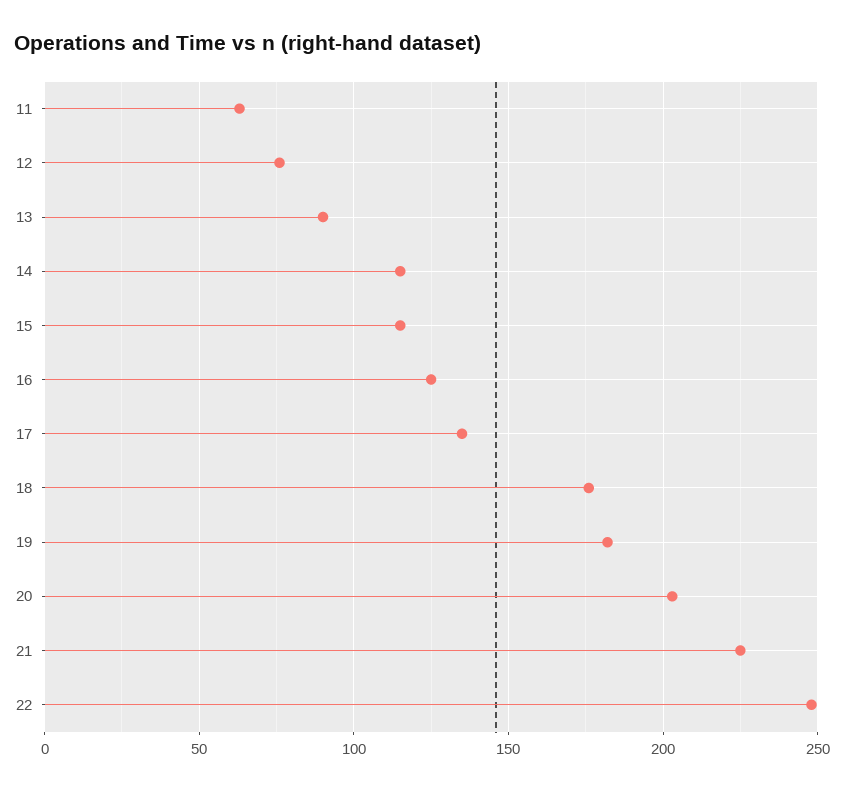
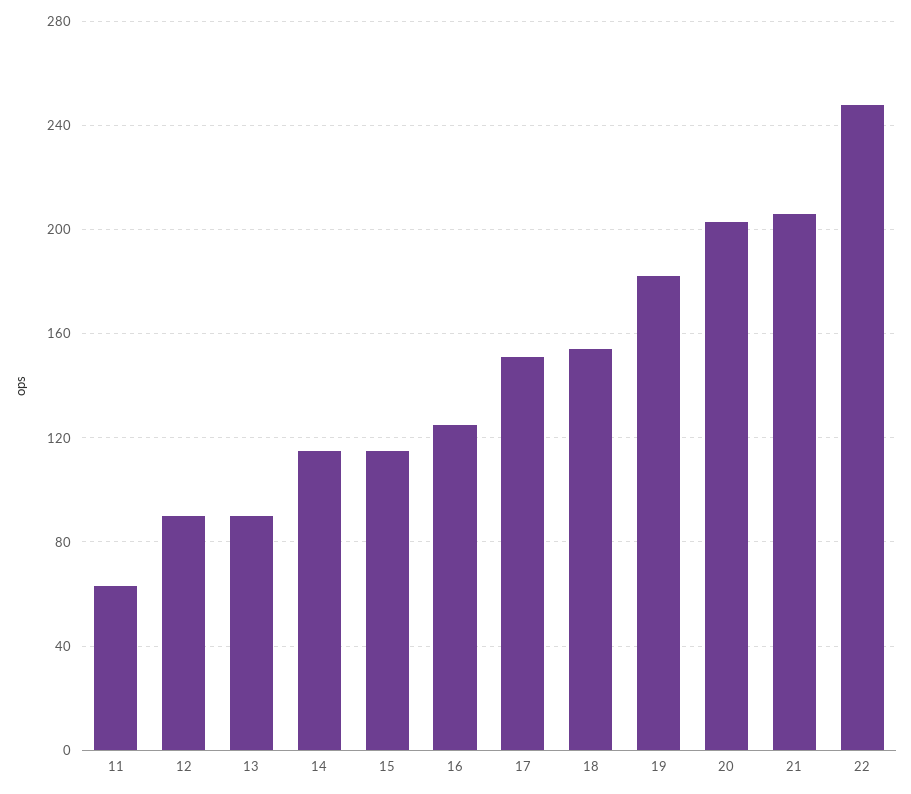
  {
    "11": 65,
-   "12": 75,
+   "12": 90,
    "13": 90,
    "14": 115,
    "15": 115,
    "16": 125,
-   "17": 135,
+   "17": 150,
-   "18": 175,
+   "18": 155,
    "19": 180,
    "20": 205,
-   "21": 225,
+   "21": 205,
    "22": 250
  }

